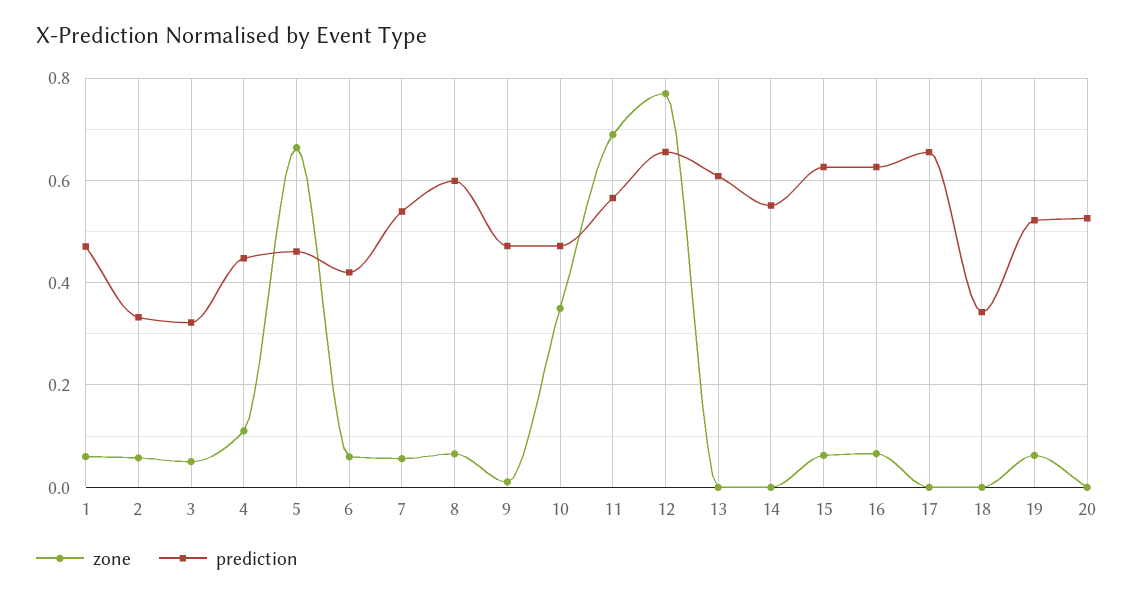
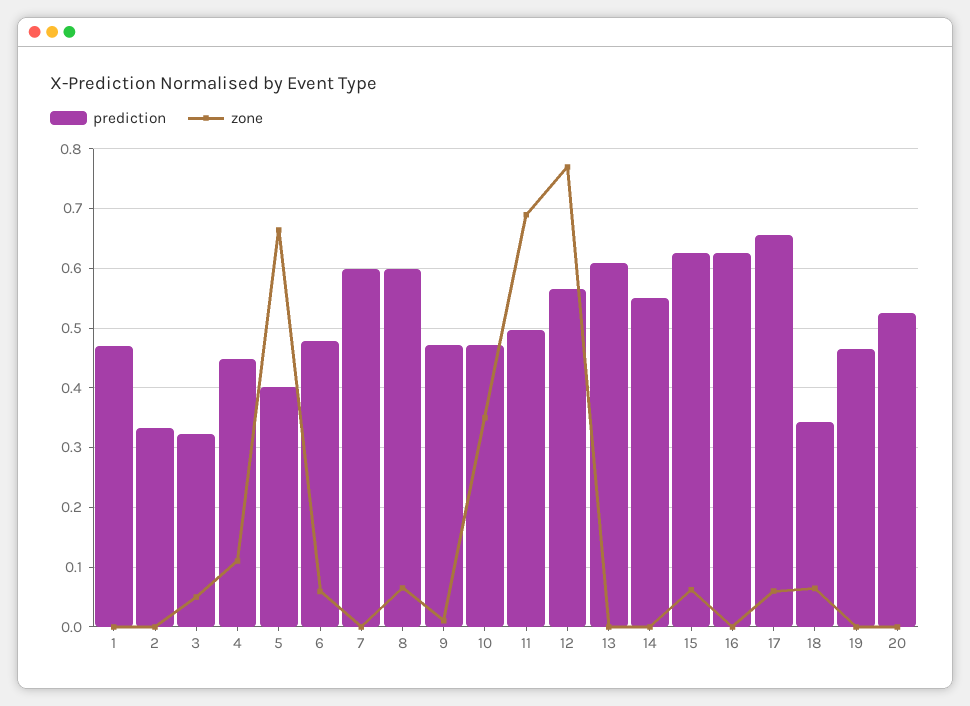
  {
    "zone": {
-     "1": 0.06,
+     "1": 0,
-     "2": 0.06,
+     "2": 0,
      "3": 0.06,
      "4": 0.12,
      "5": 0.66,
      "6": 0.06,
-     "7": 0.06,
+     "7": 0,
      "8": 0.06,
      "9": 0.02,
      "10": 0.36,
      "11": 0.68,
      "12": 0.76,
      "13": 0,
      "14": 0,
      "15": 0.06,
-     "16": 0.06,
+     "16": 0,
-     "17": 0,
+     "17": 0.06,
-     "18": 0,
+     "18": 0.06,
-     "19": 0.06,
+     "19": 0,
      "20": 0
    },
    "prediction": {
      "1": 0.48,
      "2": 0.34,
      "3": 0.32,
      "4": 0.44,
-     "5": 0.46,
+     "5": 0.4,
-     "6": 0.42,
+     "6": 0.48,
-     "7": 0.54,
+     "7": 0.6,
      "8": 0.6,
      "9": 0.48,
      "10": 0.48,
-     "11": 0.56,
+     "11": 0.5,
-     "12": 0.66,
+     "12": 0.56,
      "13": 0.6,
      "14": 0.56,
      "15": 0.62,
      "16": 0.62,
      "17": 0.66,
      "18": 0.34,
-     "19": 0.52,
+     "19": 0.46,
      "20": 0.52
    }
  }

